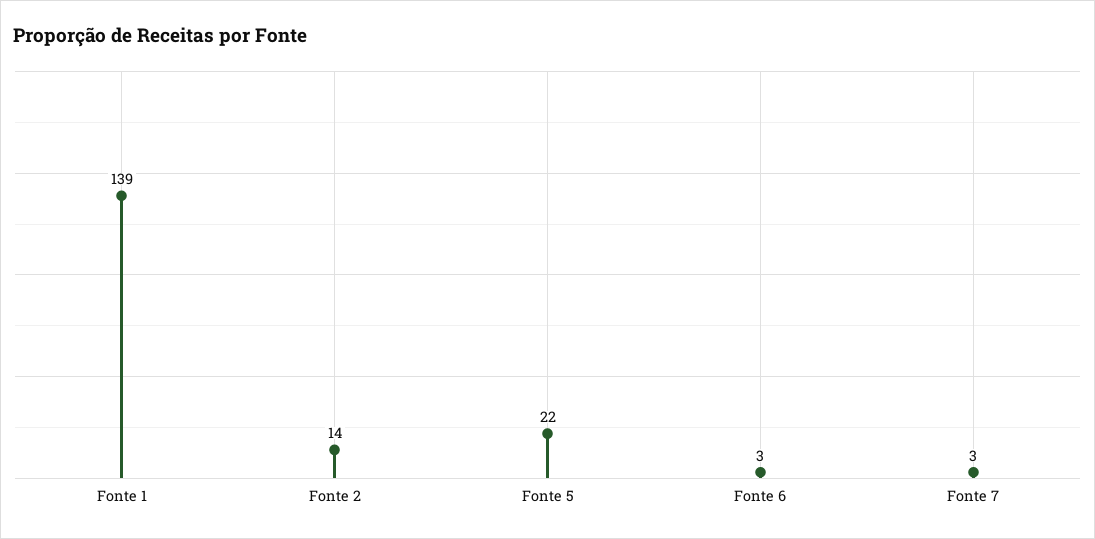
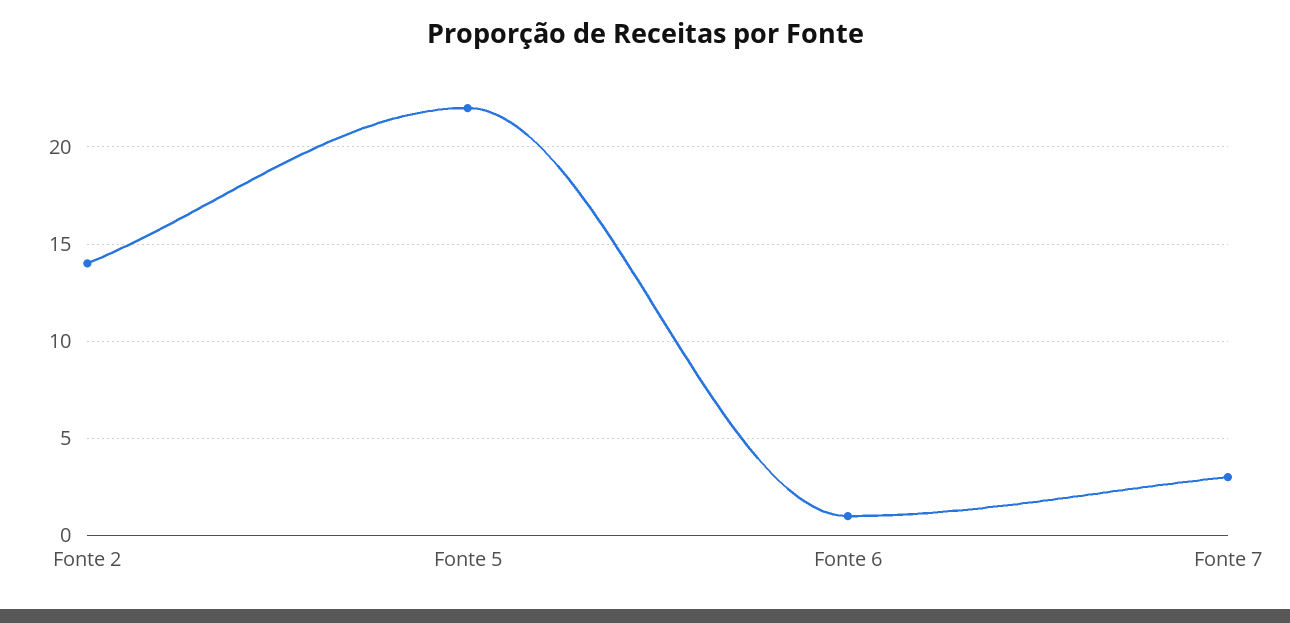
  {
-   "Fonte 1": 139,
    "Fonte 2": 14,
    "Fonte 5": 22,
-   "Fonte 6": 3,
+   "Fonte 6": 1,
    "Fonte 7": 3
  }

